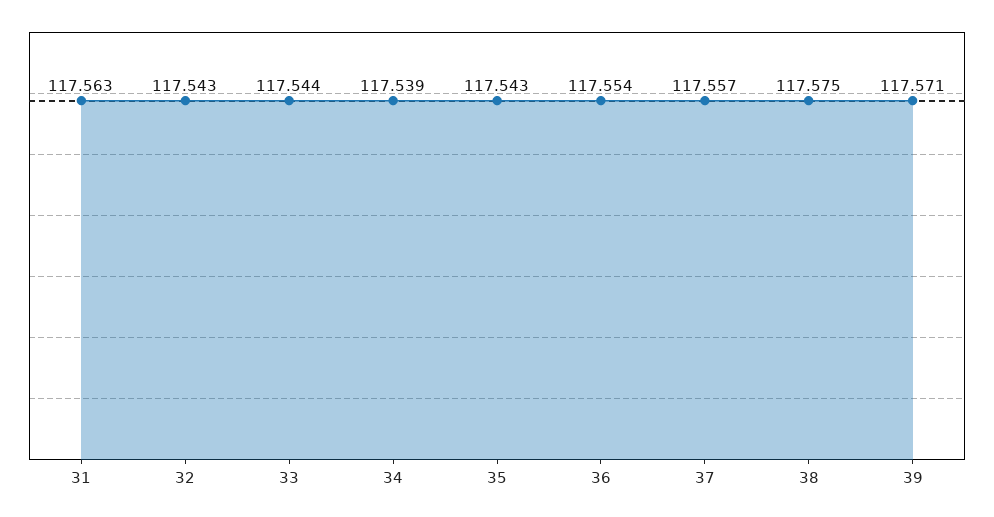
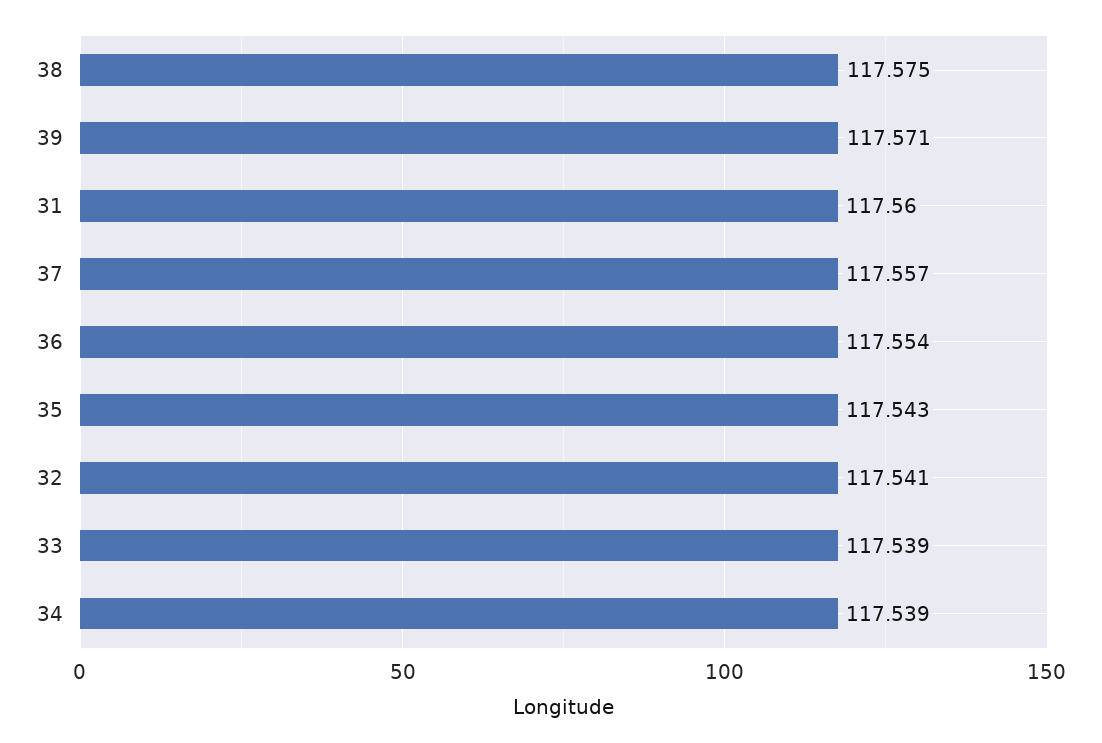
  {
-   "31": 117.563,
+   "31": 117.56,
-   "32": 117.543,
+   "32": 117.541,
-   "33": 117.544,
+   "33": 117.539,
    "34": 117.539,
    "35": 117.543,
    "36": 117.554,
    "37": 117.557,
    "38": 117.575,
    "39": 117.571
  }

